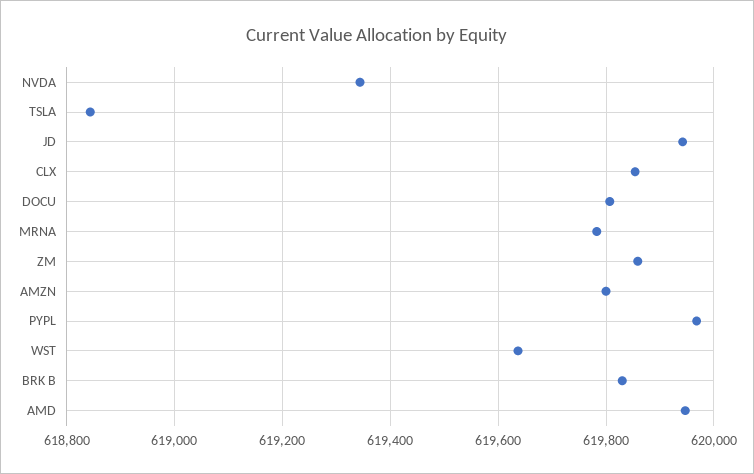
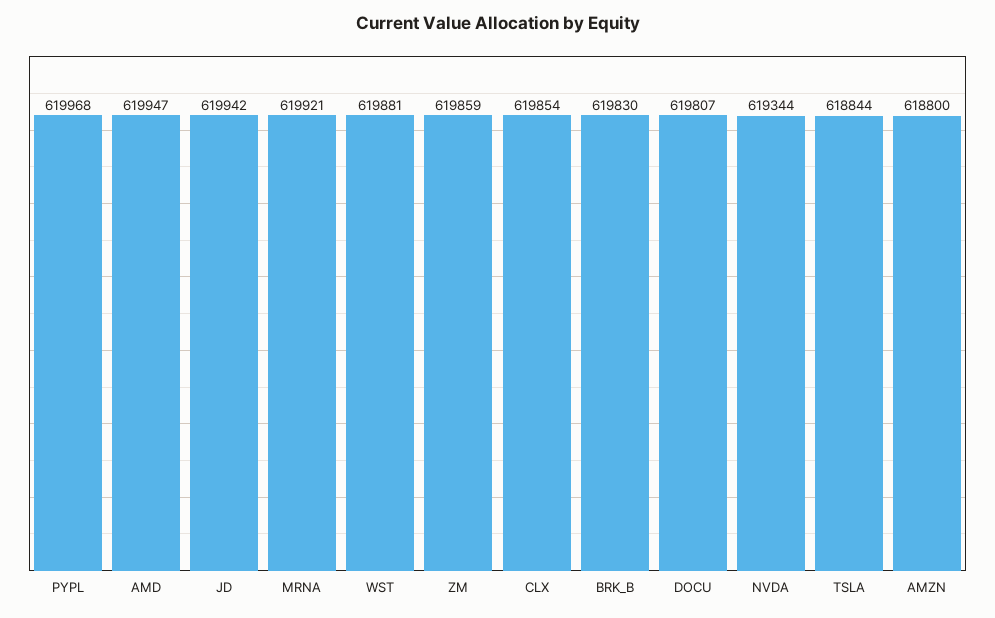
  {
    "NVDA": 619344,
    "TSLA": 618844,
    "JD": 619942,
    "CLX": 619854,
    "DOCU": 619807,
-   "MRNA": 619780,
+   "MRNA": 619921,
    "ZM": 619859,
-   "AMZN": 619800,
+   "AMZN": 618800,
    "PYPL": 619968,
-   "WST": 619640,
+   "WST": 619881,
    "BRK B": 619830,
    "AMD": 619947
  }

